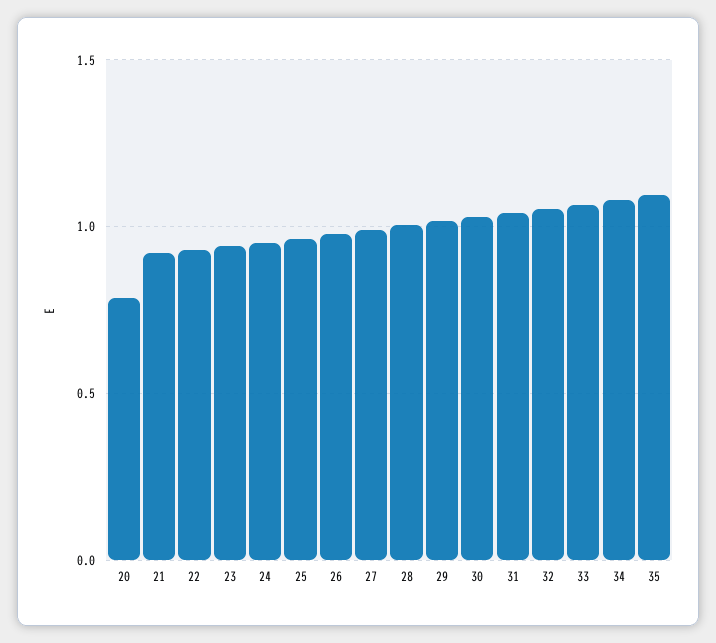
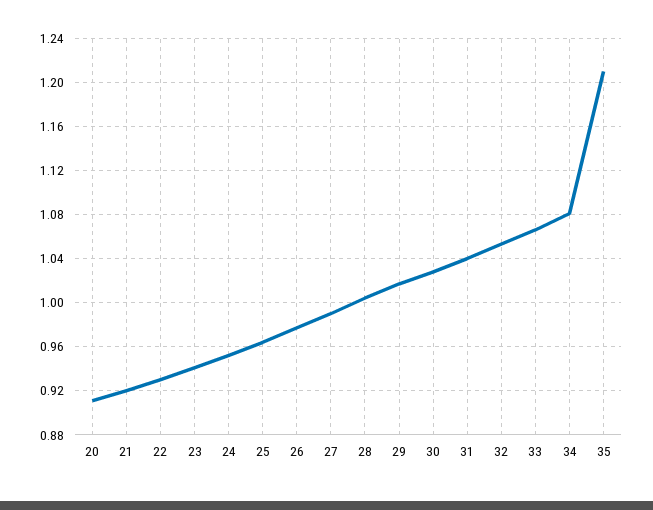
  {
-   "20": 0.8,
+   "20": 0.91,
    "21": 0.92,
    "22": 0.93,
    "23": 0.94,
    "24": 0.95,
    "25": 0.96,
    "26": 0.98,
    "27": 0.99,
    "28": 1,
    "29": 1.02,
    "30": 1.03,
    "31": 1.04,
    "32": 1.05,
    "33": 1.07,
    "34": 1.08,
-   "35": 1.1
+   "35": 1.21
  }

